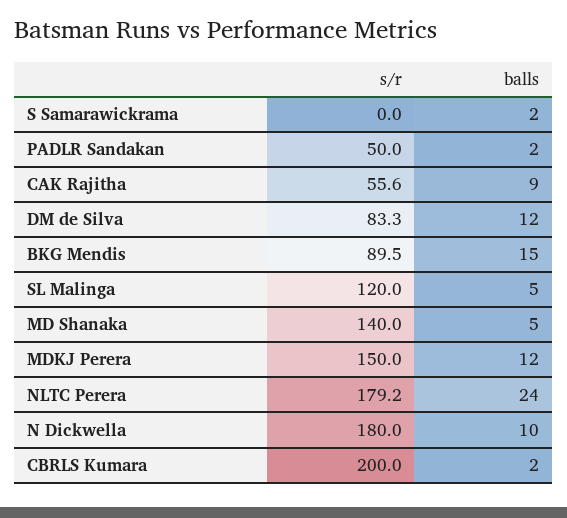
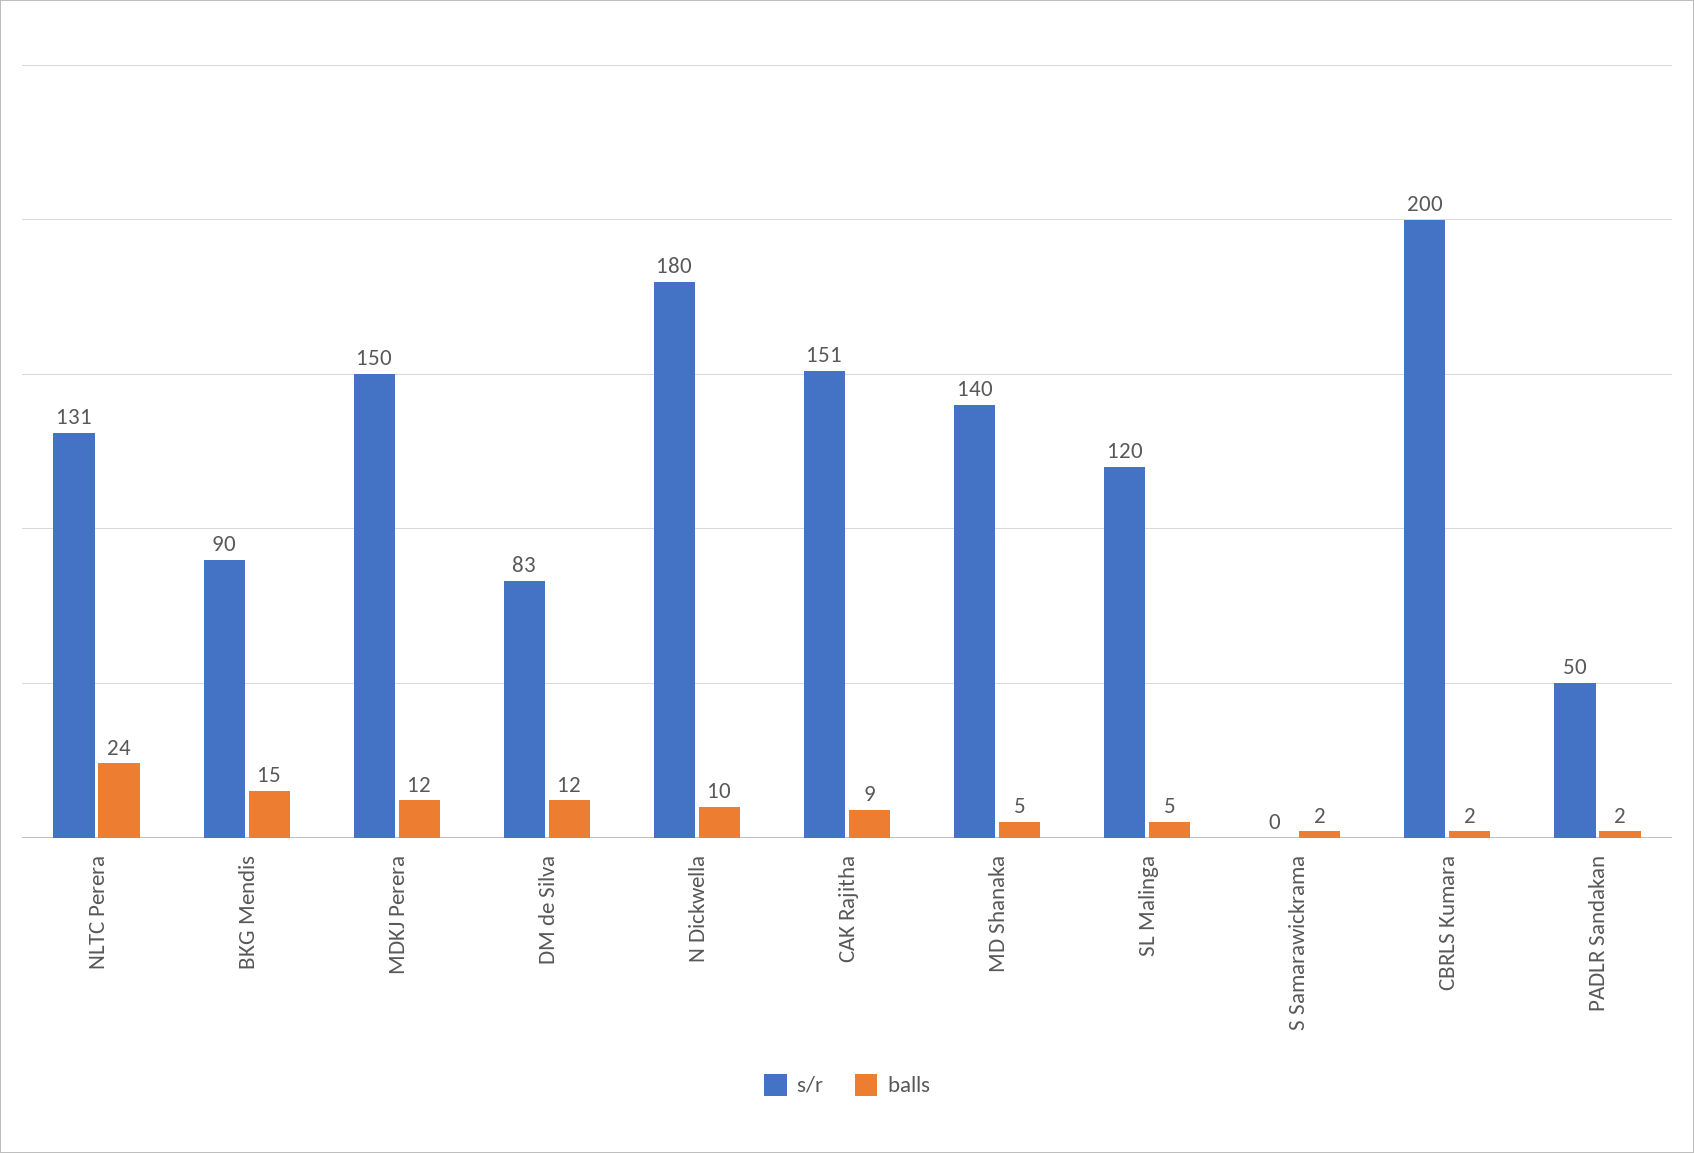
  {
    "s/r": {
      "S Samarawickrama": 0,
      "PADLR Sandakan": 50,
-     "CAK Rajitha": 55.6,
+     "CAK Rajitha": 151,
      "DM de Silva": 83.3,
      "BKG Mendis": 89.5,
      "SL Malinga": 120,
      "MD Shanaka": 140,
      "MDKJ Perera": 150,
-     "NLTC Perera": 179.2,
+     "NLTC Perera": 131,
      "N Dickwella": 180,
      "CBRLS Kumara": 200
    },
    "balls": {
      "S Samarawickrama": 2,
      "PADLR Sandakan": 2,
      "CAK Rajitha": 9,
      "DM de Silva": 12,
      "BKG Mendis": 15,
      "SL Malinga": 5,
      "MD Shanaka": 5,
      "MDKJ Perera": 12,
      "NLTC Perera": 24,
      "N Dickwella": 10,
      "CBRLS Kumara": 2
    }
  }

